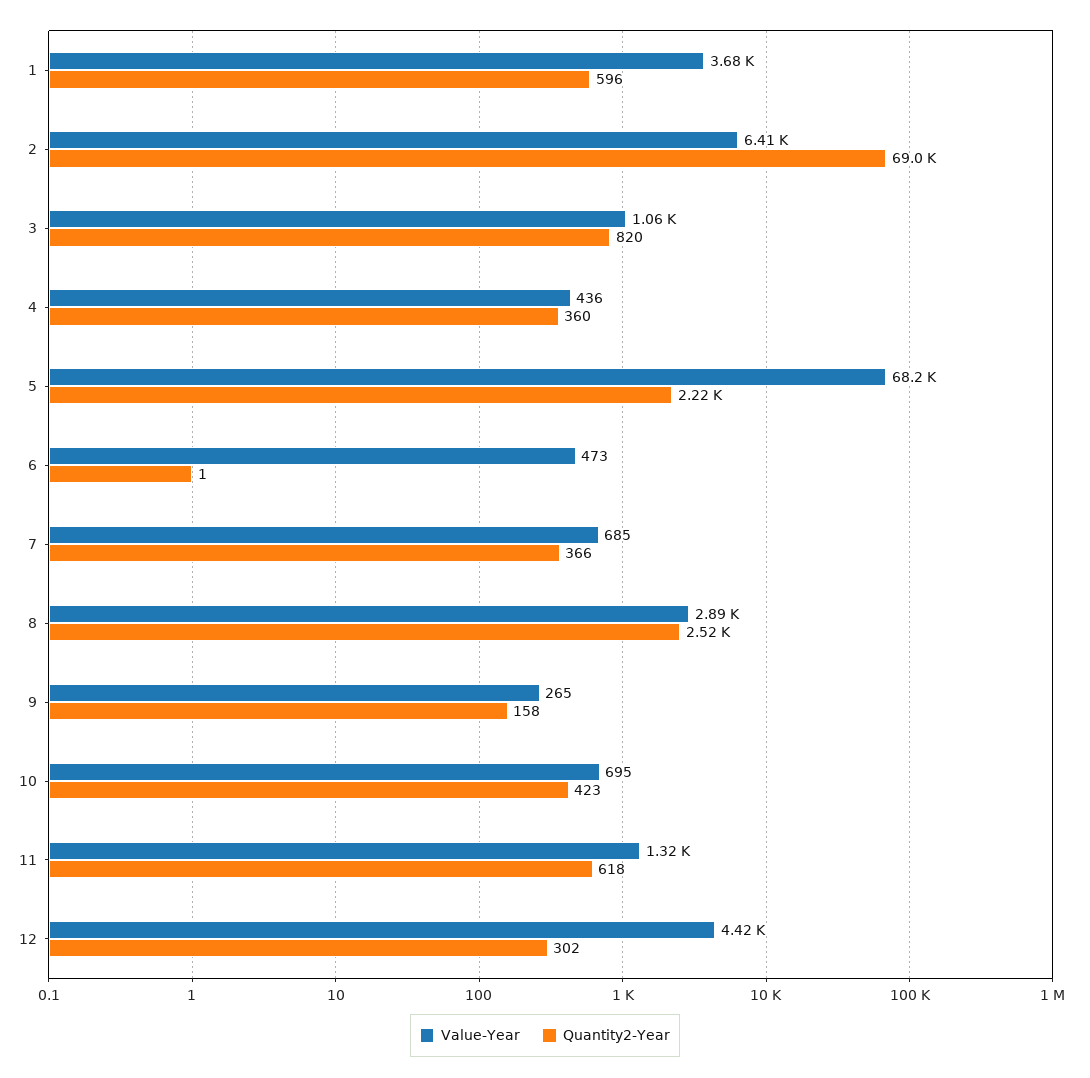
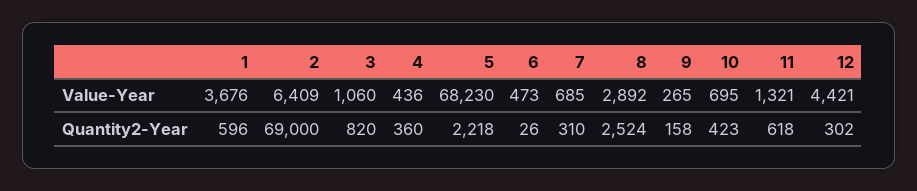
  {
    "Value-Year": {
      "1": 3676,
      "2": 6409,
      "3": 1060,
      "4": 436,
      "5": 68230,
      "6": 473,
      "7": 685,
      "8": 2892,
      "9": 265,
      "10": 695,
      "11": 1321,
      "12": 4421
    },
    "Quantity2-Year": {
      "1": 596,
      "2": 69000,
      "3": 820,
      "4": 360,
      "5": 2218,
-     "6": 1,
+     "6": 26,
-     "7": 366,
+     "7": 310,
      "8": 2524,
      "9": 158,
      "10": 423,
      "11": 618,
      "12": 302
    }
  }

